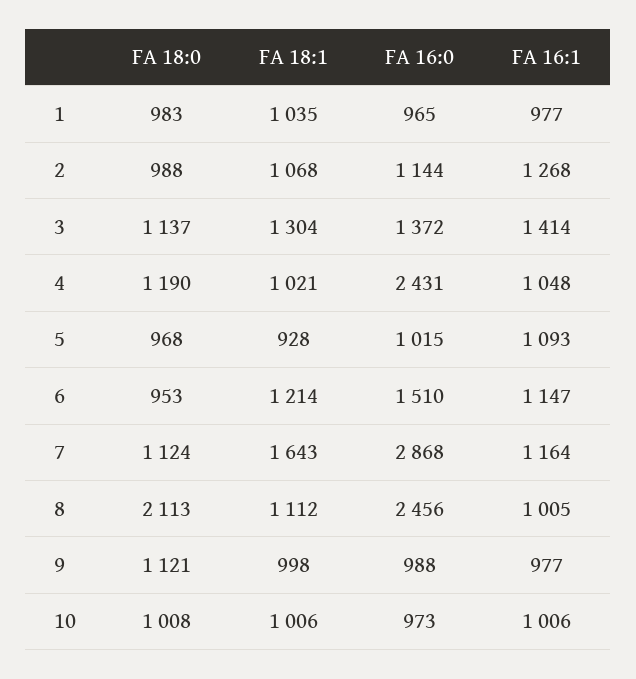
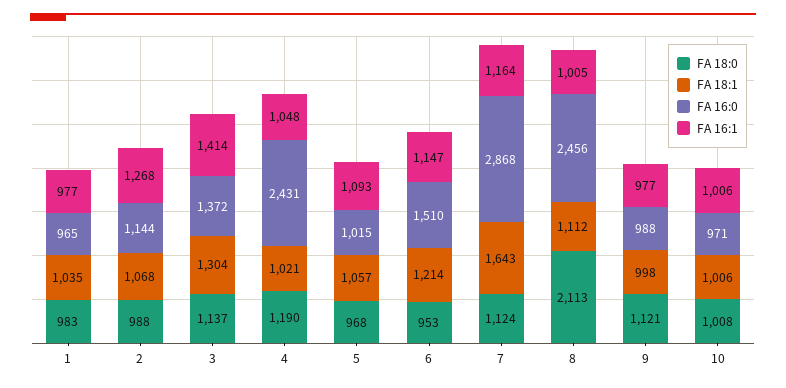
  {
    "FA 18:0": {
      "1": 983,
      "2": 988,
      "3": 1137,
      "4": 1190,
      "5": 968,
      "6": 953,
      "7": 1124,
      "8": 2113,
      "9": 1121,
      "10": 1008
    },
    "FA 18:1": {
      "1": 1035,
      "2": 1068,
      "3": 1304,
      "4": 1021,
-     "5": 928,
+     "5": 1057,
      "6": 1214,
      "7": 1643,
      "8": 1112,
      "9": 998,
      "10": 1006
    },
    "FA 16:0": {
      "1": 965,
      "2": 1144,
      "3": 1372,
      "4": 2431,
      "5": 1015,
      "6": 1510,
      "7": 2868,
      "8": 2456,
      "9": 988,
-     "10": 973
+     "10": 971
    },
    "FA 16:1": {
      "1": 977,
      "2": 1268,
      "3": 1414,
      "4": 1048,
      "5": 1093,
      "6": 1147,
      "7": 1164,
      "8": 1005,
      "9": 977,
      "10": 1006
    }
  }

